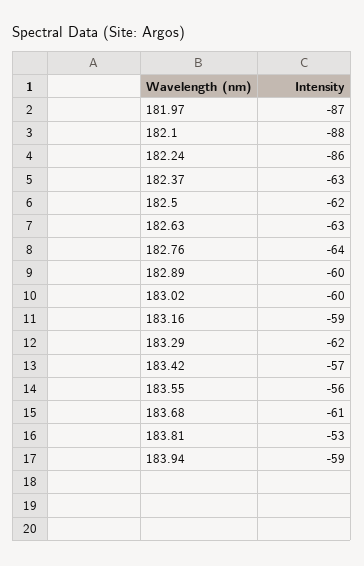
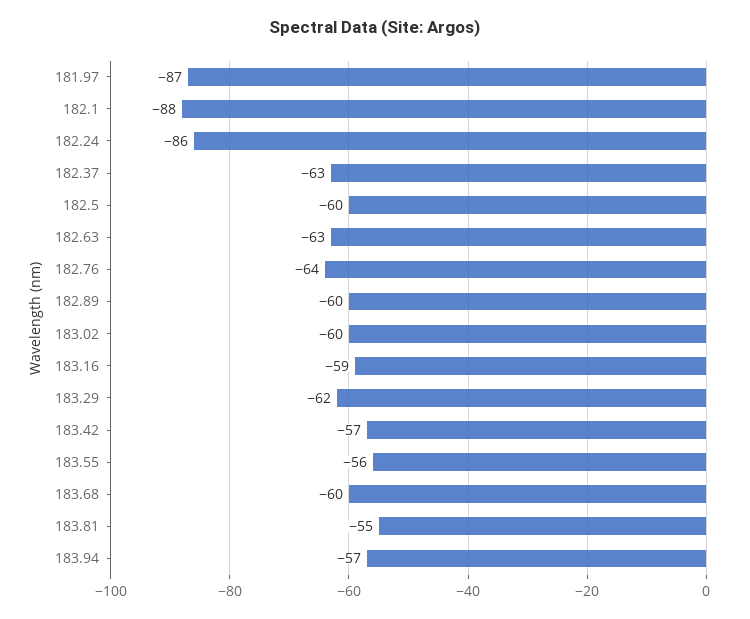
  {
    "181.97": -87,
    "182.1": -88,
    "182.24": -86,
    "182.37": -63,
-   "182.5": -62,
+   "182.5": -60,
    "182.63": -63,
    "182.76": -64,
    "182.89": -60,
    "183.02": -60,
    "183.16": -59,
    "183.29": -62,
    "183.42": -57,
    "183.55": -56,
-   "183.68": -61,
+   "183.68": -60,
-   "183.81": -53,
+   "183.81": -55,
-   "183.94": -59
+   "183.94": -57
  }

